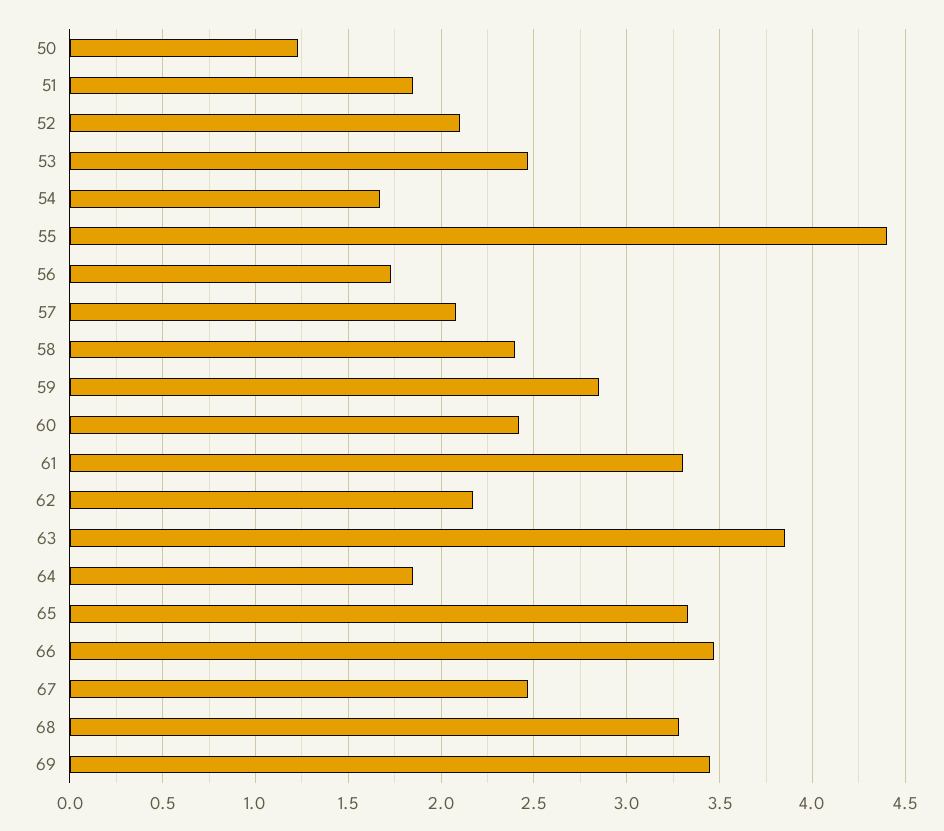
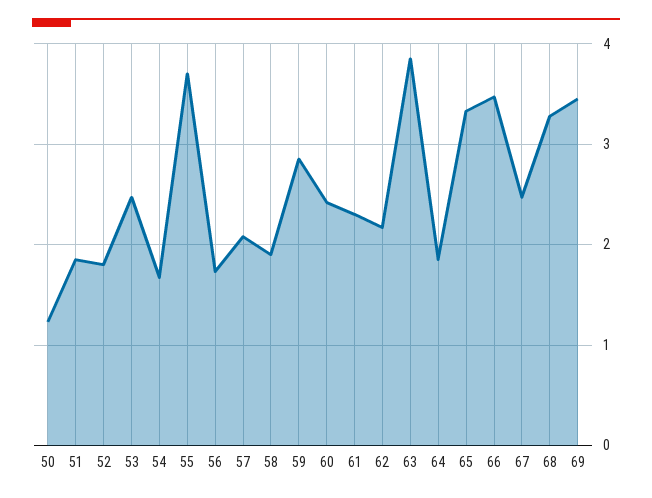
  {
    "50": 1.25,
    "51": 1.85,
-   "52": 2.1,
+   "52": 1.8,
    "53": 2.45,
    "54": 1.65,
-   "55": 4.4,
+   "55": 3.7,
    "56": 1.75,
    "57": 2.1,
-   "58": 2.4,
+   "58": 1.9,
    "59": 2.85,
    "60": 2.4,
-   "61": 3.3,
+   "61": 2.3,
    "62": 2.15,
    "63": 3.85,
    "64": 1.85,
    "65": 3.35,
    "66": 3.45,
    "67": 2.45,
    "68": 3.3,
    "69": 3.45
  }

